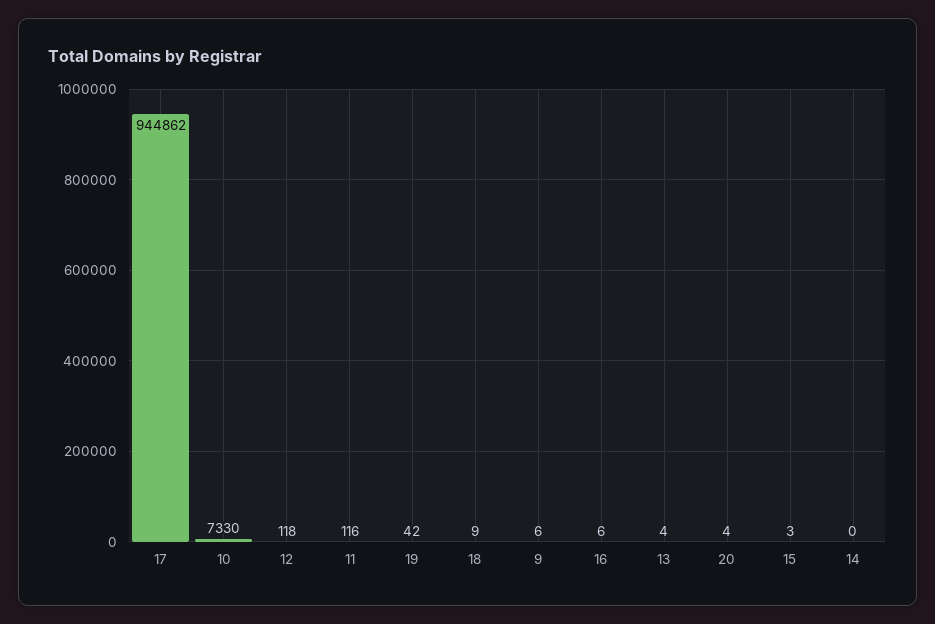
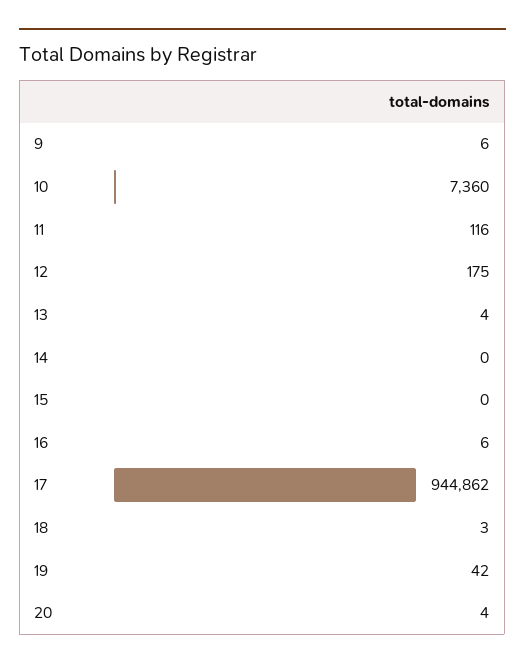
  {
    "17": 944862,
-   "10": 7330,
+   "10": 7360,
-   "12": 118,
+   "12": 175,
    "11": 116,
    "19": 42,
-   "18": 9,
+   "18": 3,
    "9": 6,
    "16": 6,
    "13": 4,
    "20": 4,
-   "15": 3,
+   "15": 0,
    "14": 0
  }

